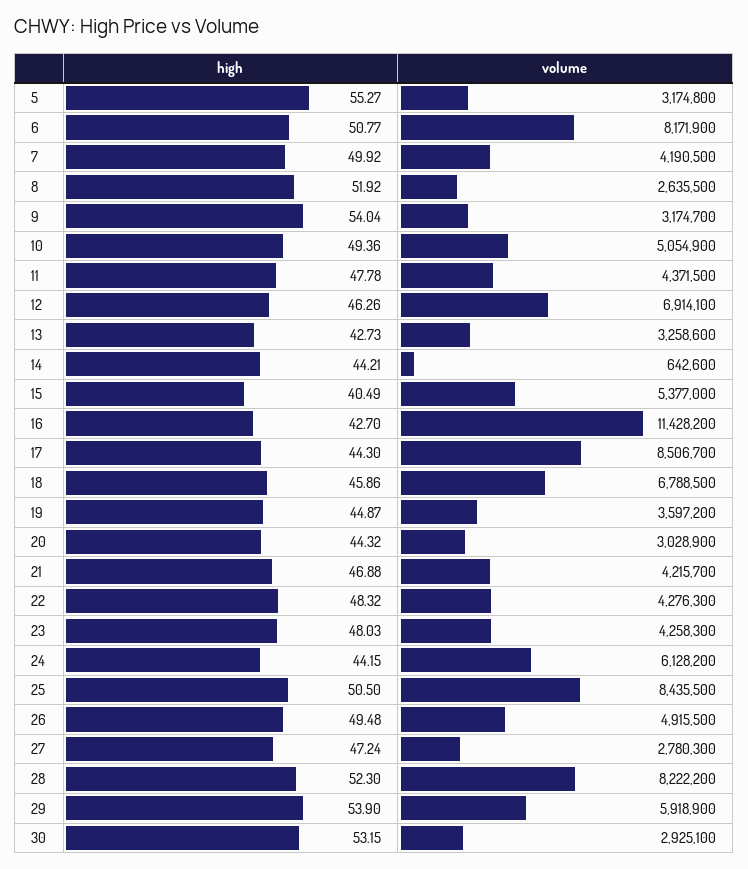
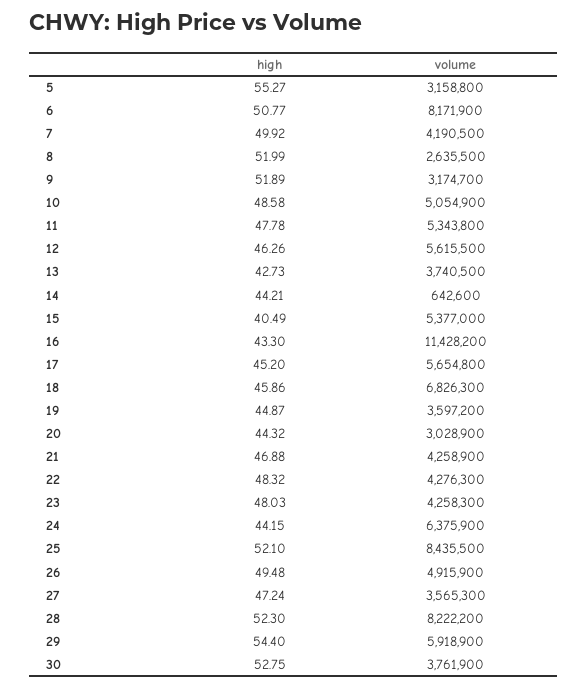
  {
    "high": {
      "5": 55.27,
      "6": 50.77,
      "7": 49.92,
-     "8": 51.92,
+     "8": 51.99,
-     "9": 54.04,
+     "9": 51.89,
-     "10": 49.36,
+     "10": 48.58,
      "11": 47.78,
      "12": 46.26,
      "13": 42.73,
      "14": 44.21,
      "15": 40.49,
-     "16": 42.7,
+     "16": 43.3,
-     "17": 44.3,
+     "17": 45.2,
      "18": 45.86,
      "19": 44.87,
      "20": 44.32,
      "21": 46.88,
      "22": 48.32,
      "23": 48.03,
      "24": 44.15,
-     "25": 50.5,
+     "25": 52.1,
      "26": 49.48,
      "27": 47.24,
      "28": 52.3,
-     "29": 53.9,
+     "29": 54.4,
-     "30": 53.15
+     "30": 52.75
    },
    "volume": {
-     "5": 3174800,
+     "5": 3158800,
      "6": 8171900,
      "7": 4190500,
      "8": 2635500,
      "9": 3174700,
      "10": 5054900,
-     "11": 4371500,
+     "11": 5343800,
-     "12": 6914100,
+     "12": 5615500,
-     "13": 3258600,
+     "13": 3740500,
      "14": 642600,
      "15": 5377000,
      "16": 11428200,
-     "17": 8506700,
+     "17": 5654800,
-     "18": 6788500,
+     "18": 6826300,
      "19": 3597200,
      "20": 3028900,
-     "21": 4215700,
+     "21": 4258900,
      "22": 4276300,
      "23": 4258300,
-     "24": 6128200,
+     "24": 6375900,
      "25": 8435500,
-     "26": 4915500,
+     "26": 4915900,
-     "27": 2780300,
+     "27": 3565300,
      "28": 8222200,
      "29": 5918900,
-     "30": 2925100
+     "30": 3761900
    }
  }

